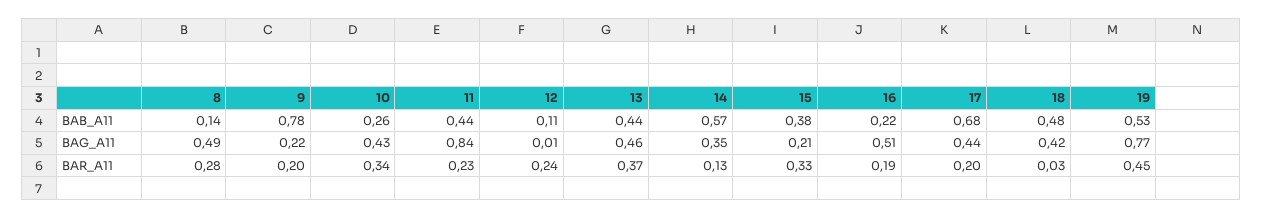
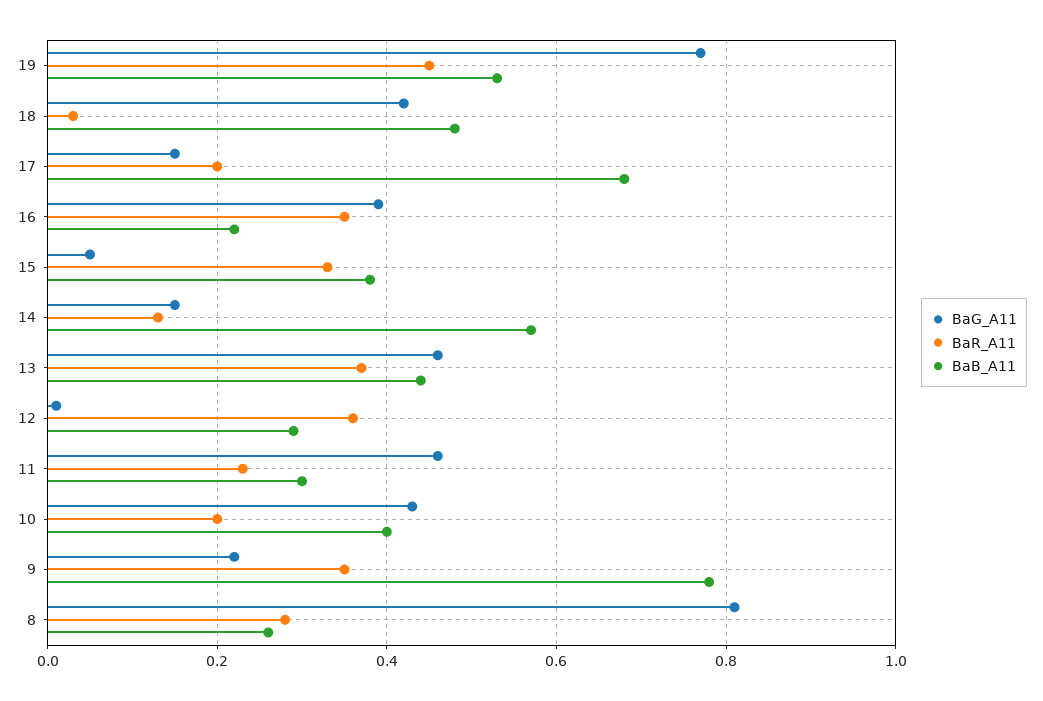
  {
    "BAB_A11": {
-     "8": 0.14,
+     "8": 0.25,
      "9": 0.78,
-     "10": 0.26,
+     "10": 0.4,
-     "11": 0.44,
+     "11": 0.3,
-     "12": 0.11,
+     "12": 0.3,
      "13": 0.44,
      "14": 0.57,
      "15": 0.38,
      "16": 0.22,
      "17": 0.68,
      "18": 0.48,
      "19": 0.53
    },
    "BAG_A11": {
-     "8": 0.49,
+     "8": 0.8,
      "9": 0.22,
      "10": 0.43,
-     "11": 0.84,
+     "11": 0.45,
      "12": 0.01,
      "13": 0.46,
-     "14": 0.35,
+     "14": 0.15,
-     "15": 0.21,
+     "15": 0.05,
-     "16": 0.51,
+     "16": 0.4,
-     "17": 0.44,
+     "17": 0.15,
      "18": 0.42,
      "19": 0.77
    },
    "BAR_A11": {
      "8": 0.28,
-     "9": 0.2,
+     "9": 0.35,
-     "10": 0.34,
+     "10": 0.2,
      "11": 0.23,
-     "12": 0.24,
+     "12": 0.35,
      "13": 0.37,
      "14": 0.13,
      "15": 0.33,
-     "16": 0.19,
+     "16": 0.35,
      "17": 0.2,
      "18": 0.03,
      "19": 0.45
    }
  }

